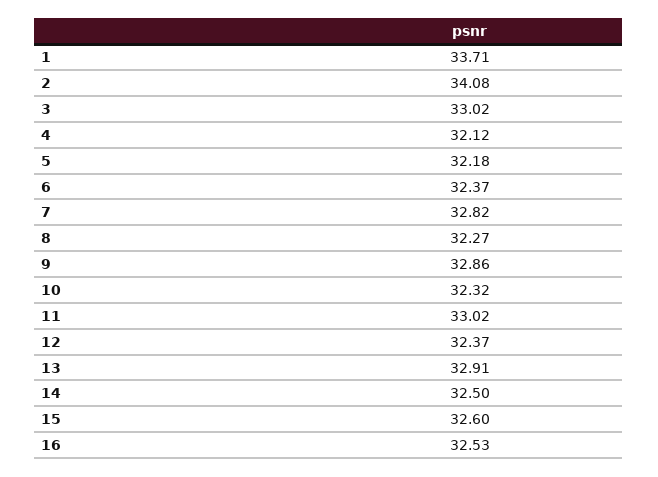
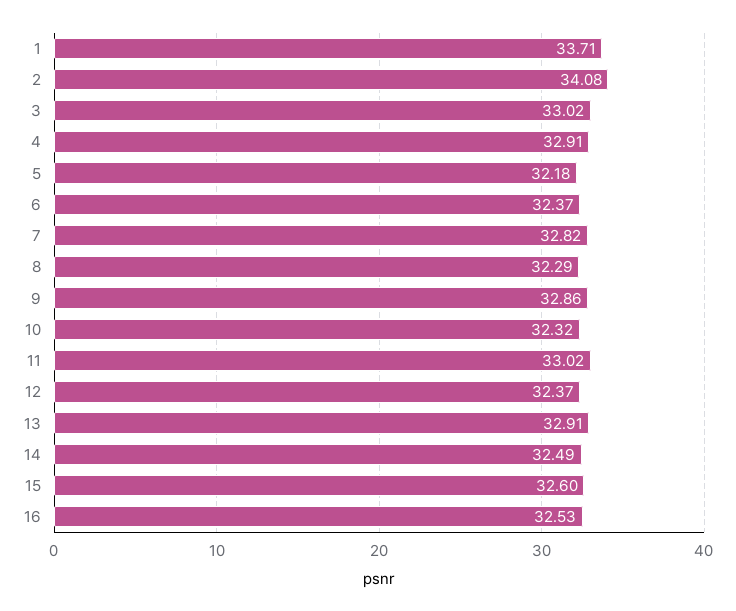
  {
    "1": 33.71,
    "2": 34.08,
    "3": 33.02,
-   "4": 32.12,
+   "4": 32.91,
    "5": 32.18,
    "6": 32.37,
    "7": 32.82,
-   "8": 32.27,
+   "8": 32.29,
    "9": 32.86,
    "10": 32.32,
    "11": 33.02,
    "12": 32.37,
    "13": 32.91,
-   "14": 32.5,
+   "14": 32.49,
    "15": 32.6,
    "16": 32.53
  }

